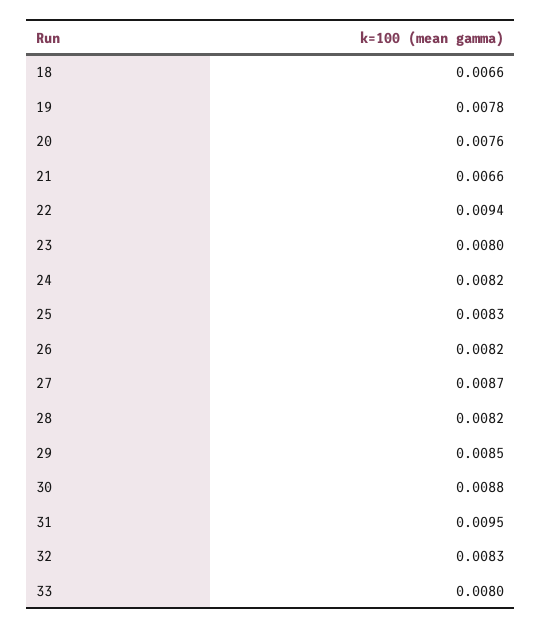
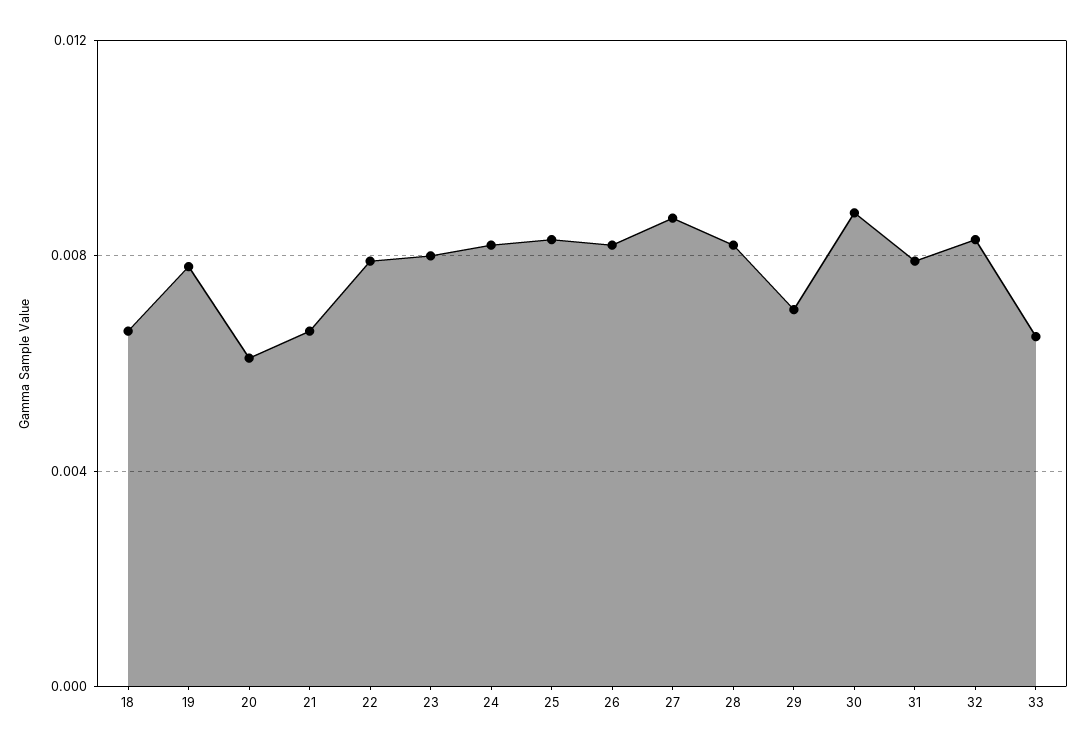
  {
    "18": 0.0066,
    "19": 0.0078,
-   "20": 0.0076,
+   "20": 0.006,
    "21": 0.0066,
-   "22": 0.0094,
+   "22": 0.008,
    "23": 0.008,
    "24": 0.0082,
    "25": 0.0083,
    "26": 0.0082,
    "27": 0.0087,
    "28": 0.0082,
-   "29": 0.0085,
+   "29": 0.007,
    "30": 0.0088,
-   "31": 0.0095,
+   "31": 0.008,
    "32": 0.0083,
-   "33": 0.008
+   "33": 0.0065
  }

